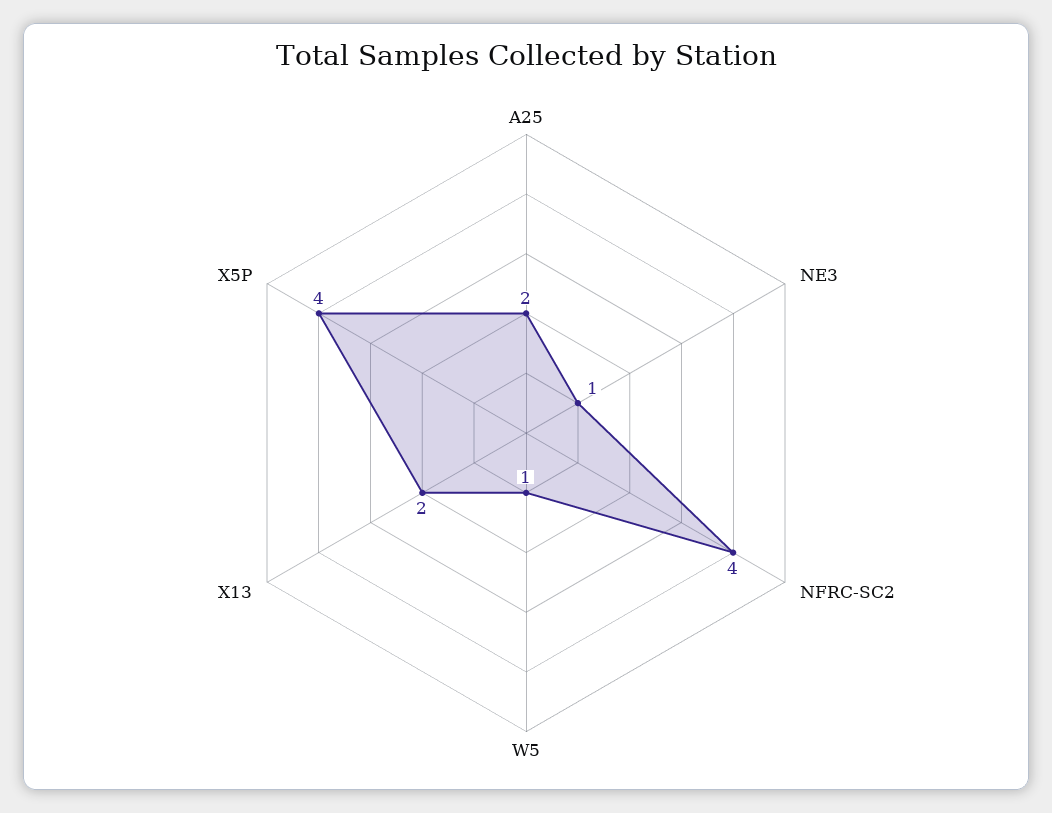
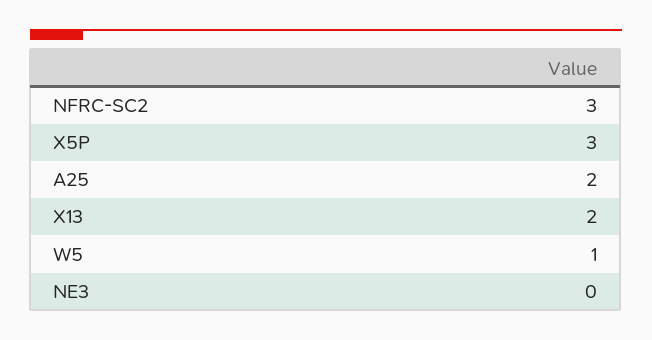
  {
    "A25": 2,
-   "NE3": 1,
+   "NE3": 0,
-   "NFRC-SC2": 4,
+   "NFRC-SC2": 3,
    "W5": 1,
    "X13": 2,
-   "X5P": 4
+   "X5P": 3
  }

